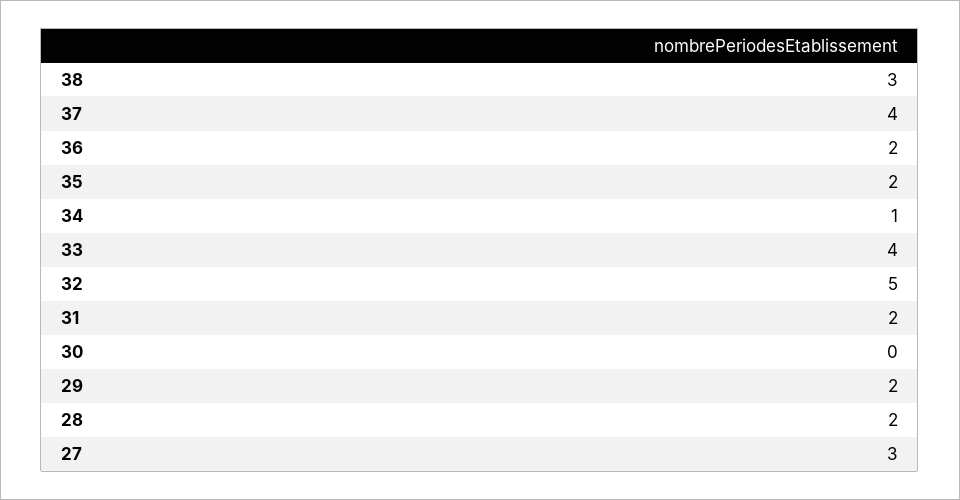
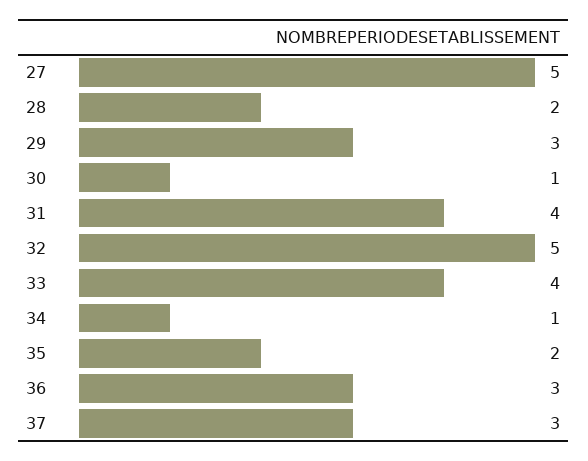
  {
-   "38": 3,
-   "37": 4,
+   "37": 3,
-   "36": 2,
+   "36": 3,
    "35": 2,
    "34": 1,
    "33": 4,
    "32": 5,
-   "31": 2,
+   "31": 4,
-   "30": 0,
+   "30": 1,
-   "29": 2,
+   "29": 3,
    "28": 2,
-   "27": 3
+   "27": 5
  }

